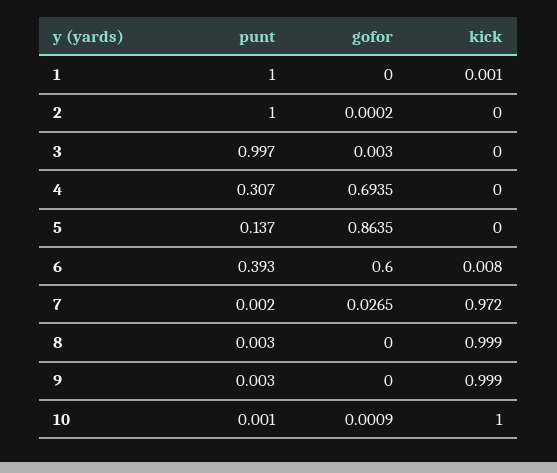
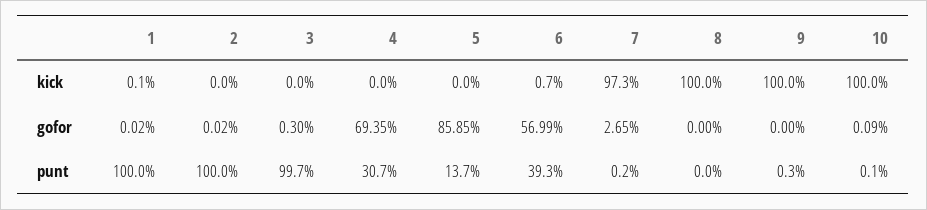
  {
    "punt": {
      "1": 1,
      "2": 1,
      "3": 0.997,
      "4": 0.307,
      "5": 0.137,
      "6": 0.393,
      "7": 0.002,
-     "8": 0.003,
+     "8": 0,
      "9": 0.003,
      "10": 0.001
    },
    "gofor": {
-     "1": 0,
+     "1": 0.0002,
      "2": 0.0002,
      "3": 0.003,
      "4": 0.6935,
-     "5": 0.8635,
+     "5": 0.8585,
-     "6": 0.6,
+     "6": 0.5699,
      "7": 0.0265,
      "8": 0,
      "9": 0,
      "10": 0.0009
    },
    "kick": {
      "1": 0.001,
      "2": 0,
      "3": 0,
      "4": 0,
      "5": 0,
-     "6": 0.008,
+     "6": 0.007,
-     "7": 0.972,
+     "7": 0.973,
-     "8": 0.999,
+     "8": 1,
-     "9": 0.999,
+     "9": 1,
      "10": 1
    }
  }

